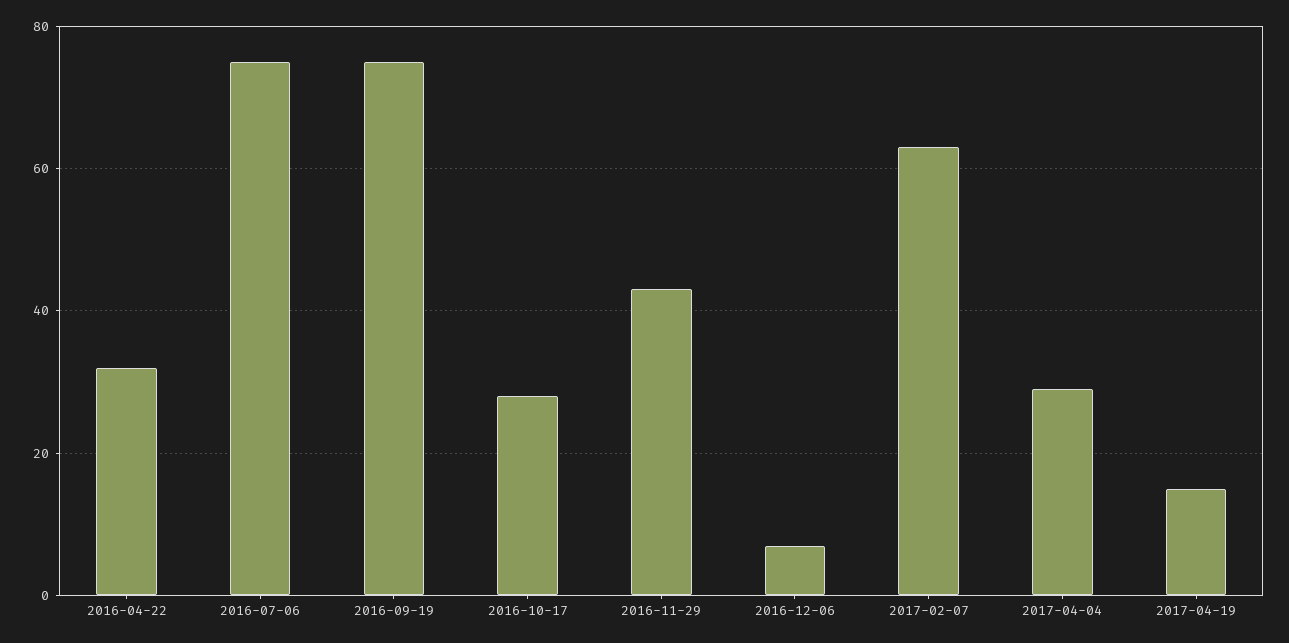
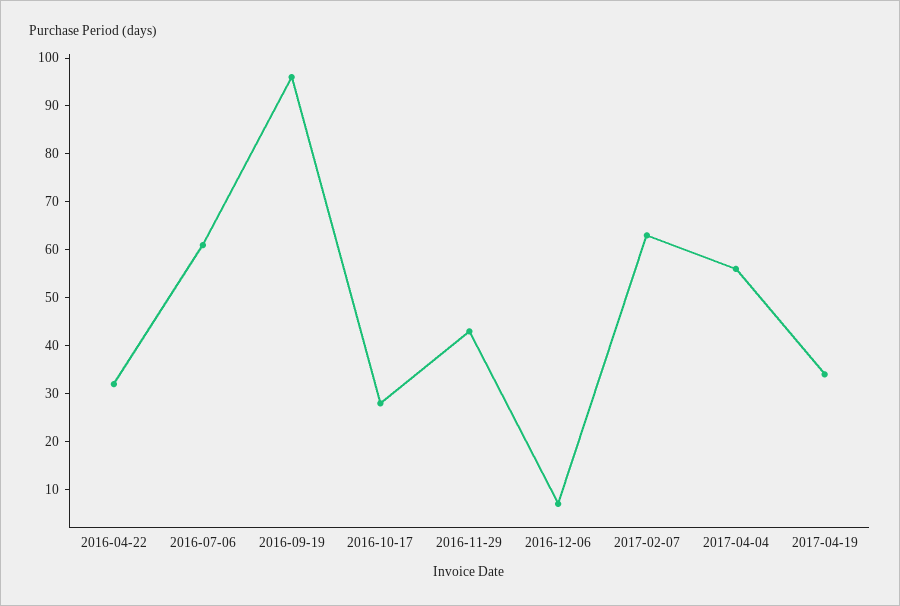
  {
    "2016-04-22": 30,
-   "2016-07-06": 75,
+   "2016-07-06": 60,
-   "2016-09-19": 75,
+   "2016-09-19": 95,
    "2016-10-17": 30,
    "2016-11-29": 45,
    "2016-12-06": 5,
    "2017-02-07": 65,
-   "2017-04-04": 30,
+   "2017-04-04": 55,
-   "2017-04-19": 15
+   "2017-04-19": 35
  }

